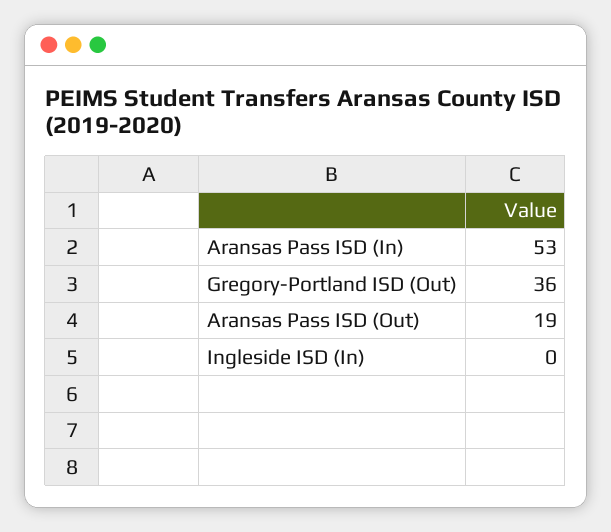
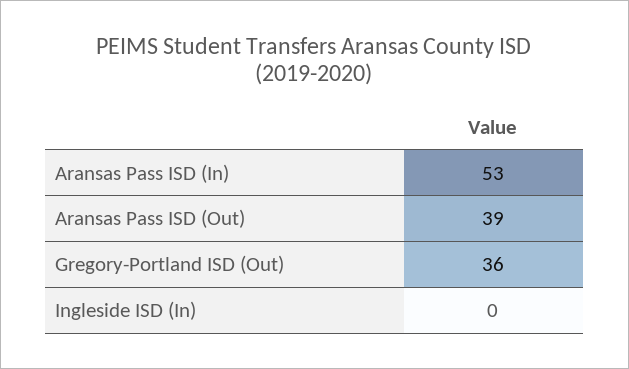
  {
    "Aransas Pass ISD (In)": 53,
    "Gregory-Portland ISD (Out)": 36,
-   "Aransas Pass ISD (Out)": 19,
+   "Aransas Pass ISD (Out)": 39,
    "Ingleside ISD (In)": 0
  }

